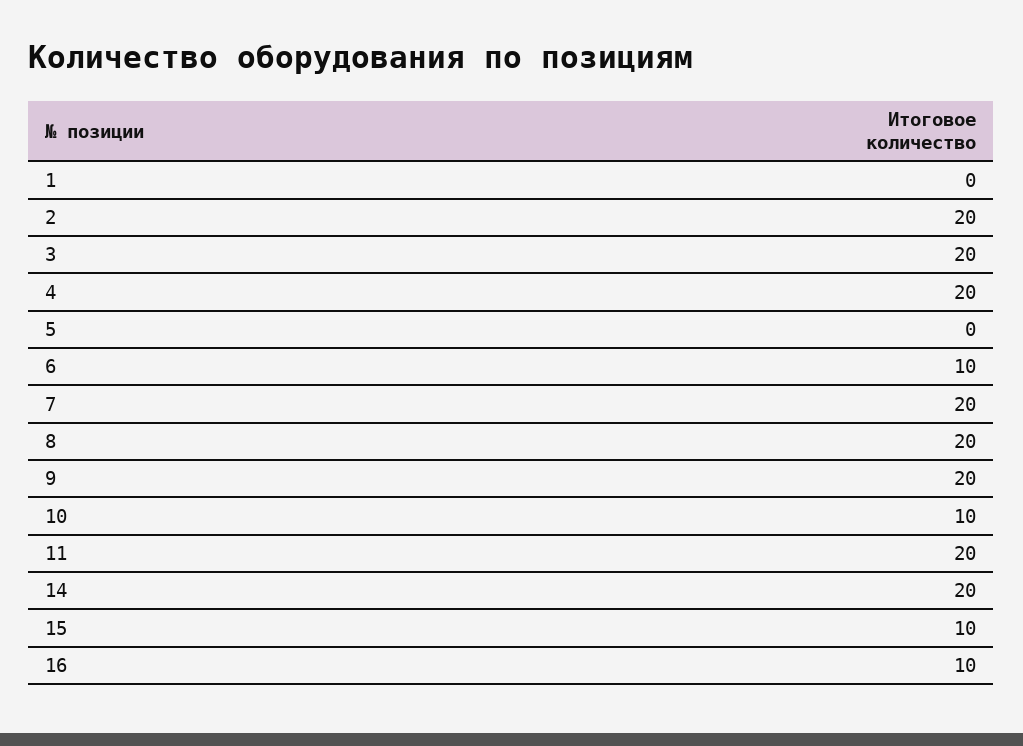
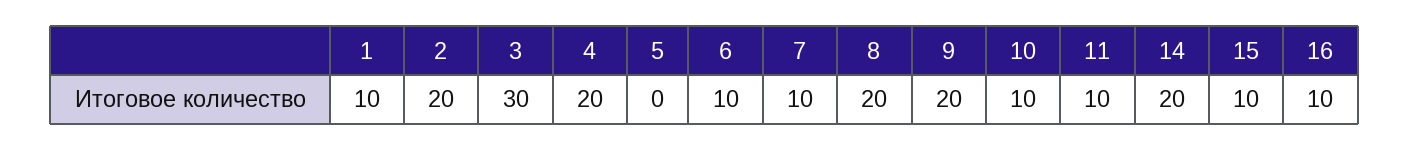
  {
-   "1": 0,
+   "1": 10,
    "2": 20,
-   "3": 20,
+   "3": 30,
    "4": 20,
    "5": 0,
    "6": 10,
-   "7": 20,
+   "7": 10,
    "8": 20,
    "9": 20,
    "10": 10,
-   "11": 20,
+   "11": 10,
    "14": 20,
    "15": 10,
    "16": 10
  }

